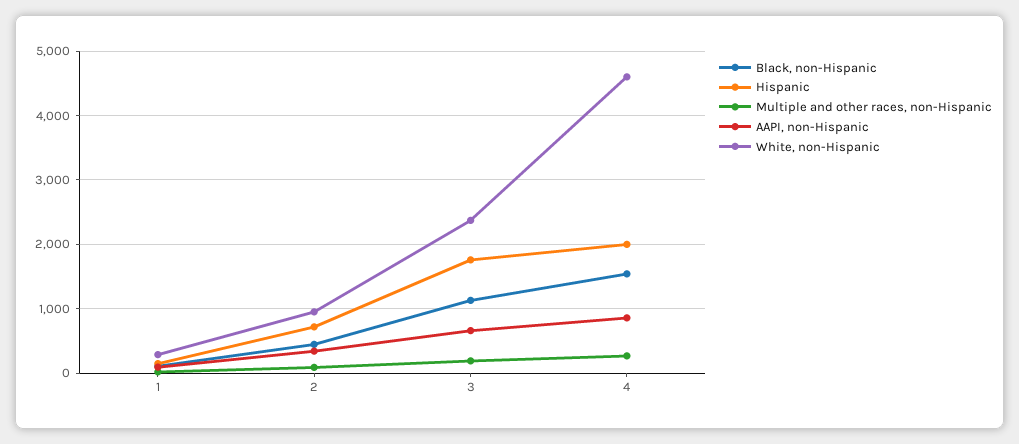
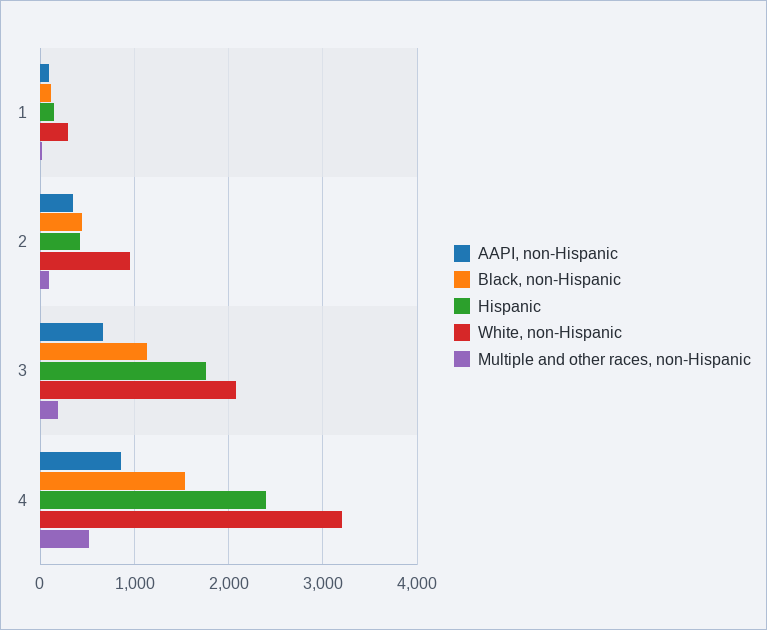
  {
    "Black, non-Hispanic": {
      "1": 100,
      "2": 400,
      "3": 1100,
      "4": 1500
    },
    "Hispanic": {
      "1": 100,
-     "2": 700,
+     "2": 400,
      "3": 1800,
-     "4": 2000
+     "4": 2400
    },
    "Multiple and other races, non-Hispanic": {
      "1": 0,
      "2": 100,
      "3": 200,
-     "4": 300
+     "4": 500
    },
    "AAPI, non-Hispanic": {
      "1": 100,
      "2": 300,
      "3": 700,
      "4": 900
    },
    "White, non-Hispanic": {
      "1": 300,
      "2": 1000,
-     "3": 2400,
+     "3": 2100,
-     "4": 4600
+     "4": 3200
    }
  }

